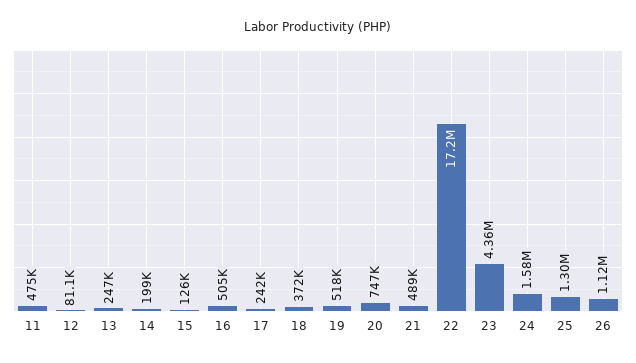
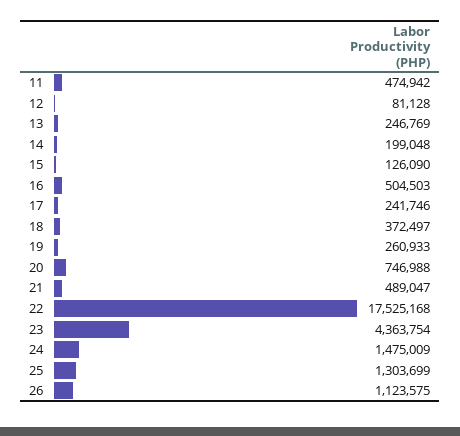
  {
    "11": 474942,
    "12": 81128,
    "13": 246769,
    "14": 199048,
    "15": 126090,
    "16": 504503,
    "17": 241746,
    "18": 372497,
-   "19": 518000,
+   "19": 260933,
    "20": 746988,
    "21": 489047,
-   "22": 17200000,
+   "22": 17525168,
    "23": 4363754,
-   "24": 1580000,
+   "24": 1475009,
    "25": 1303699,
    "26": 1123575
  }

